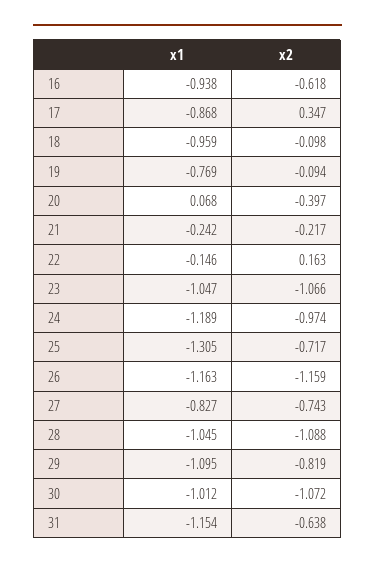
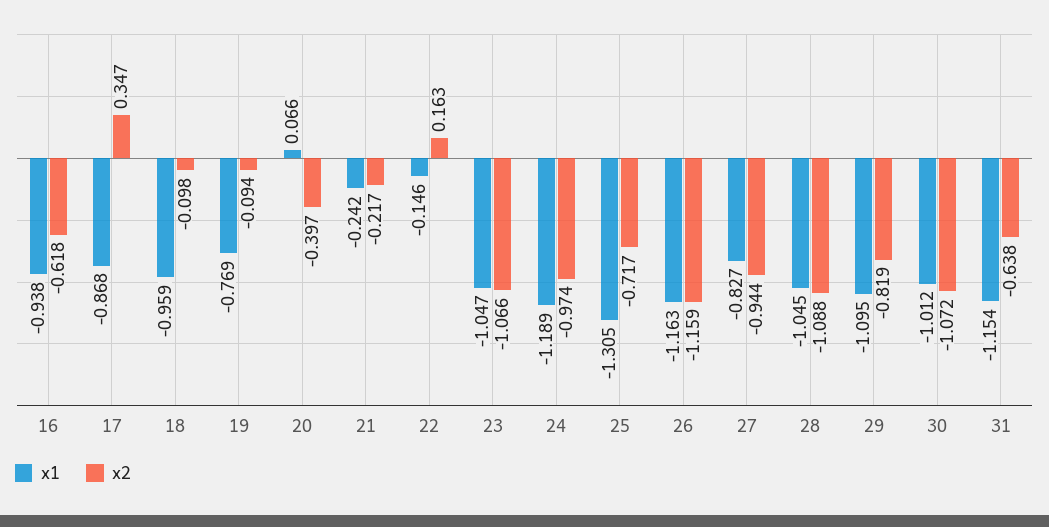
  {
    "x1": {
      "16": -0.938,
      "17": -0.868,
      "18": -0.959,
      "19": -0.769,
-     "20": 0.068,
+     "20": 0.066,
      "21": -0.242,
      "22": -0.146,
      "23": -1.047,
      "24": -1.189,
      "25": -1.305,
      "26": -1.163,
      "27": -0.827,
      "28": -1.045,
      "29": -1.095,
      "30": -1.012,
      "31": -1.154
    },
    "x2": {
      "16": -0.618,
      "17": 0.347,
      "18": -0.098,
      "19": -0.094,
      "20": -0.397,
      "21": -0.217,
      "22": 0.163,
      "23": -1.066,
      "24": -0.974,
      "25": -0.717,
      "26": -1.159,
-     "27": -0.743,
+     "27": -0.944,
      "28": -1.088,
      "29": -0.819,
      "30": -1.072,
      "31": -0.638
    }
  }

